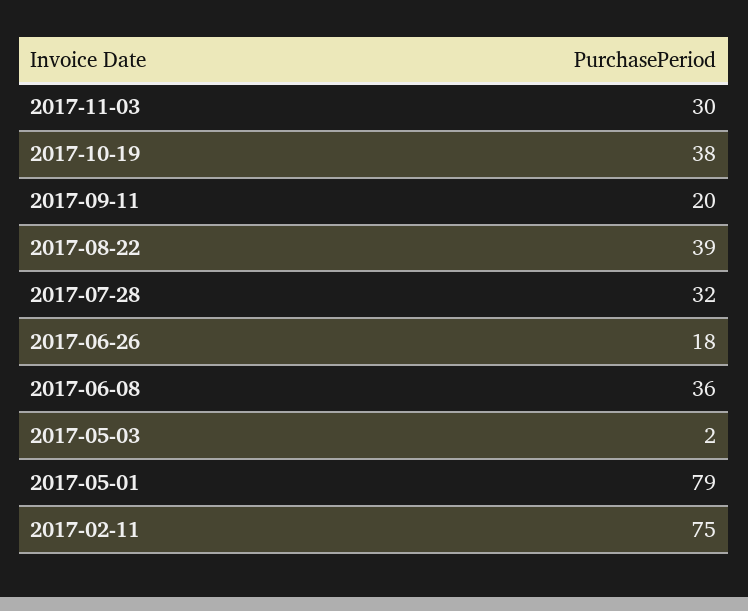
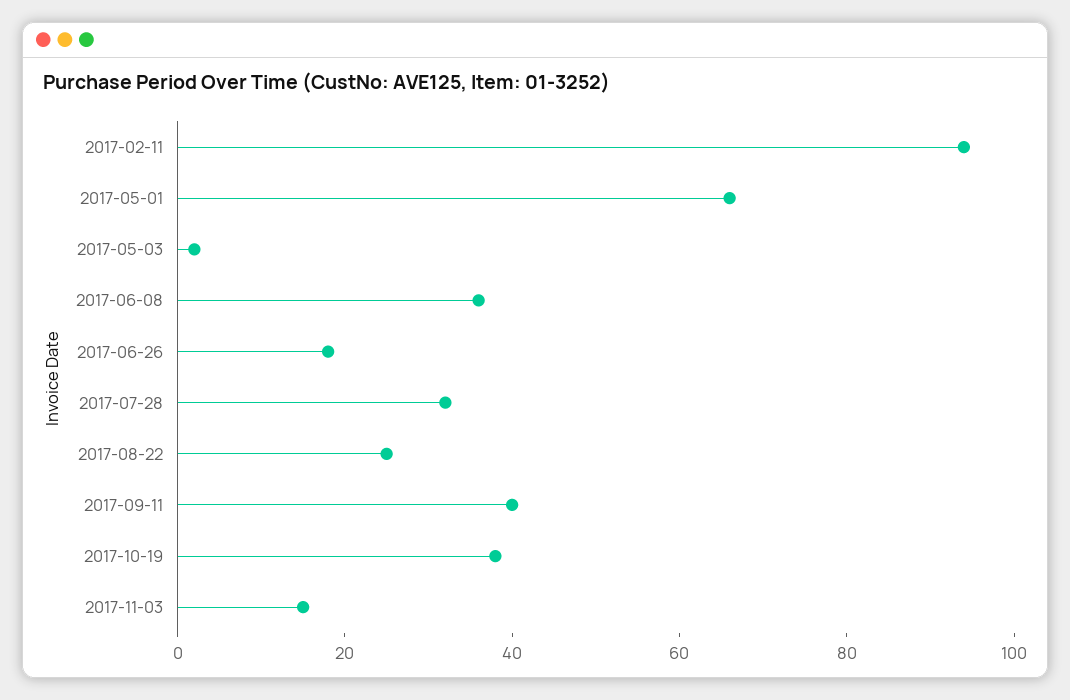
  {
-   "2017-11-03": 30,
+   "2017-11-03": 15,
    "2017-10-19": 38,
-   "2017-09-11": 20,
+   "2017-09-11": 40,
-   "2017-08-22": 39,
+   "2017-08-22": 25,
    "2017-07-28": 32,
    "2017-06-26": 18,
    "2017-06-08": 36,
    "2017-05-03": 2,
-   "2017-05-01": 79,
+   "2017-05-01": 65,
-   "2017-02-11": 75
+   "2017-02-11": 95
  }

